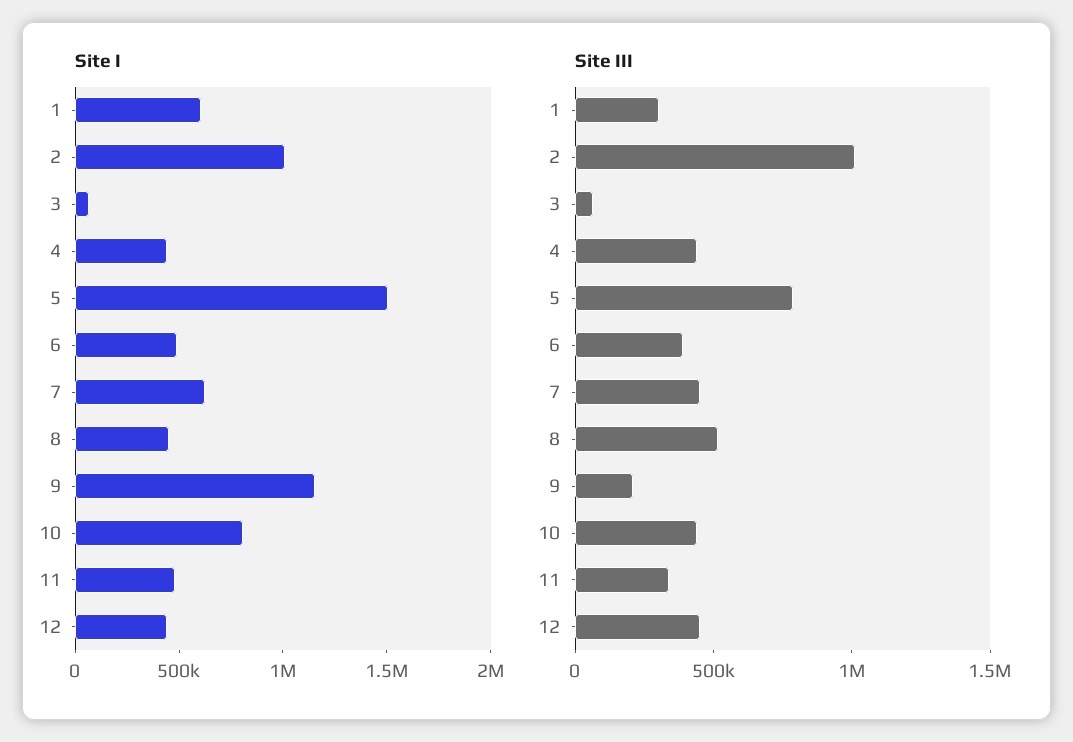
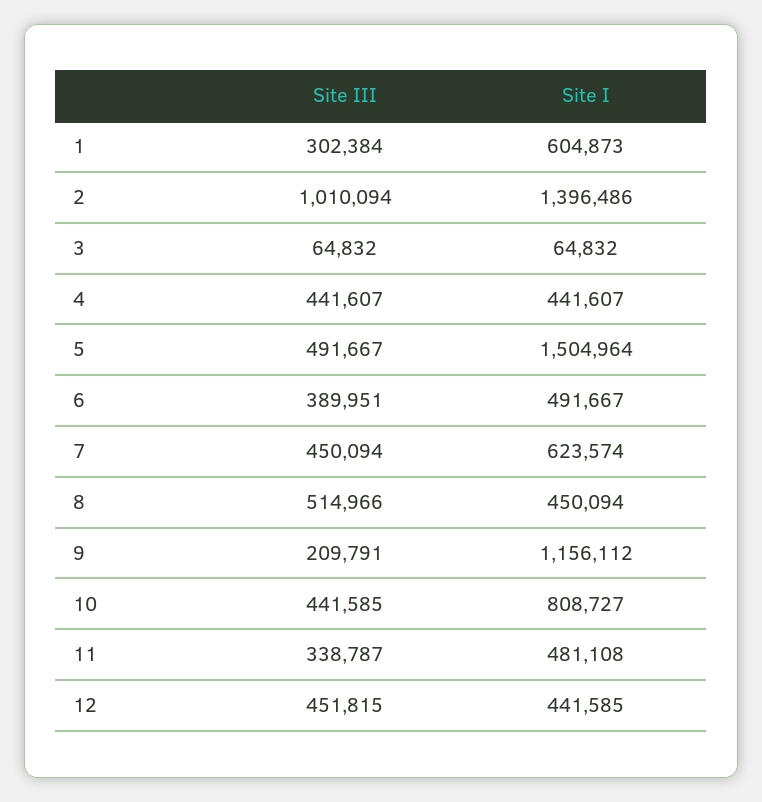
  {
    "Site I": {
      "1": 604873,
-     "2": 1000000,
+     "2": 1396486,
      "3": 64832,
      "4": 441607,
      "5": 1504964,
      "6": 491667,
      "7": 623574,
      "8": 450094,
      "9": 1156112,
      "10": 808727,
      "11": 481108,
      "12": 441585
    },
    "Site III": {
      "1": 302384,
      "2": 1010094,
      "3": 64832,
      "4": 441607,
-     "5": 800000,
+     "5": 491667,
      "6": 389951,
      "7": 450094,
      "8": 514966,
      "9": 209791,
      "10": 441585,
      "11": 338787,
      "12": 451815
    }
  }

